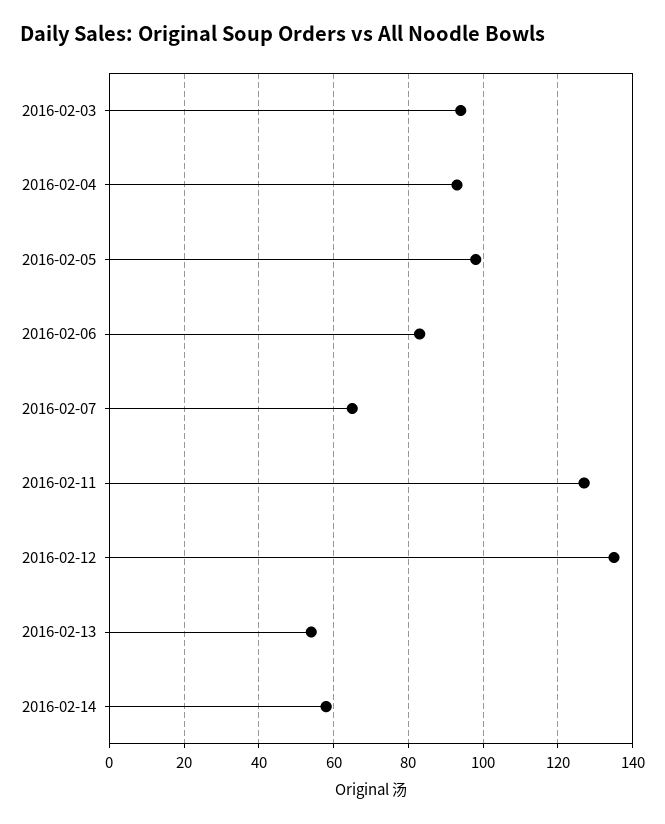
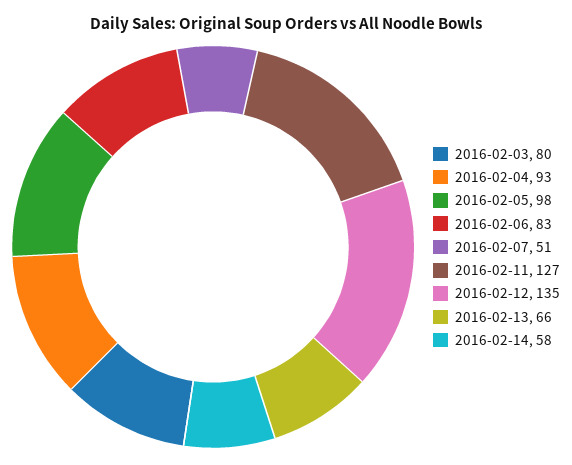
  {
-   "2016-02-03": 95,
+   "2016-02-03": 80,
    "2016-02-04": 93,
    "2016-02-05": 98,
    "2016-02-06": 83,
-   "2016-02-07": 65,
+   "2016-02-07": 51,
    "2016-02-11": 127,
    "2016-02-12": 135,
-   "2016-02-13": 55,
+   "2016-02-13": 66,
    "2016-02-14": 58
  }

